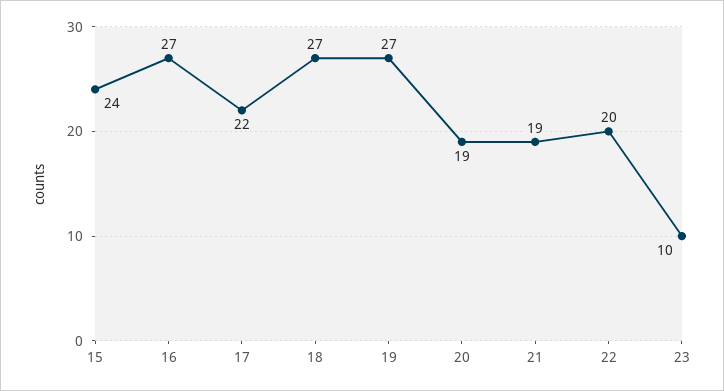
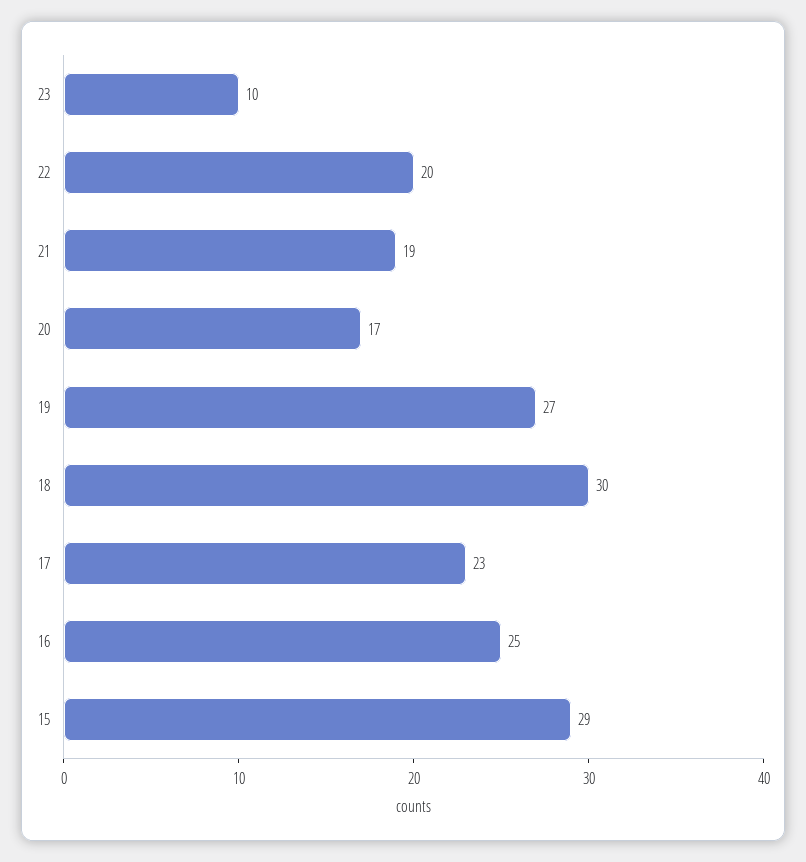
  {
-   "15": 24,
+   "15": 29,
-   "16": 27,
+   "16": 25,
-   "17": 22,
+   "17": 23,
-   "18": 27,
+   "18": 30,
    "19": 27,
-   "20": 19,
+   "20": 17,
    "21": 19,
    "22": 20,
    "23": 10
  }

